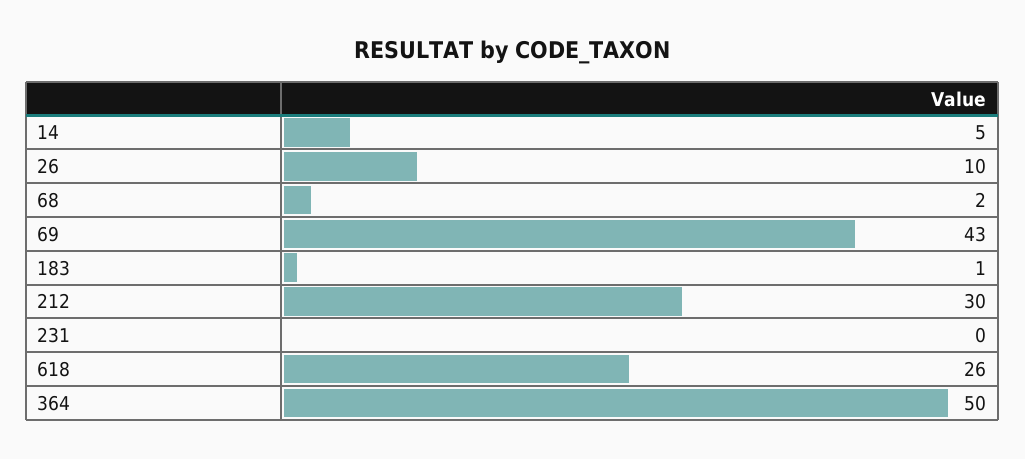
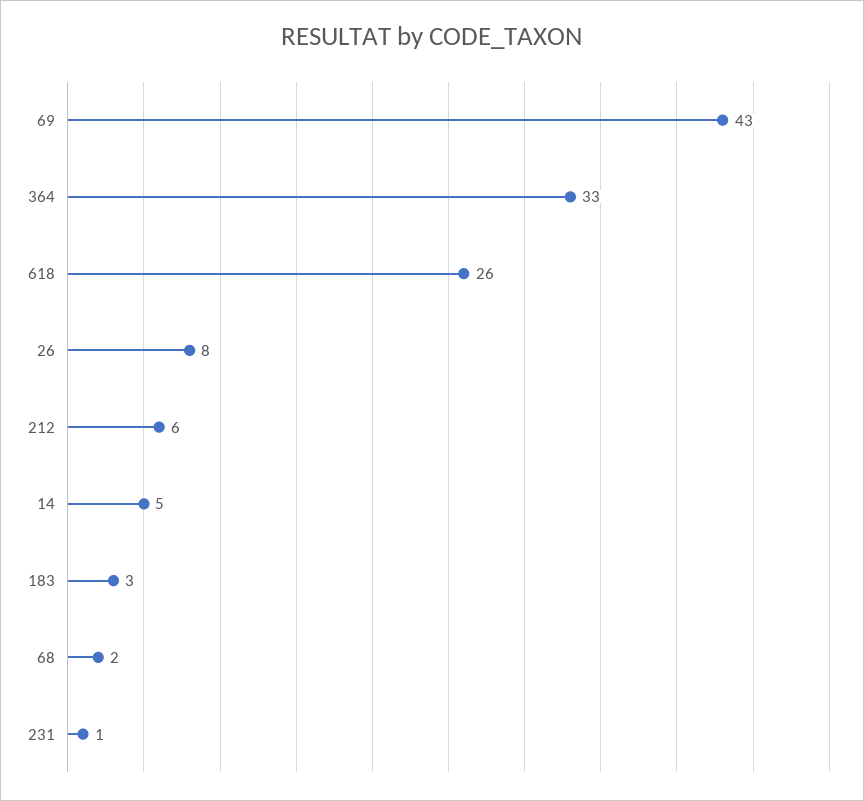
  {
    "14": 5,
-   "26": 10,
+   "26": 8,
    "68": 2,
    "69": 43,
-   "183": 1,
+   "183": 3,
-   "212": 30,
+   "212": 6,
-   "231": 0,
+   "231": 1,
    "618": 26,
-   "364": 50
+   "364": 33
  }

